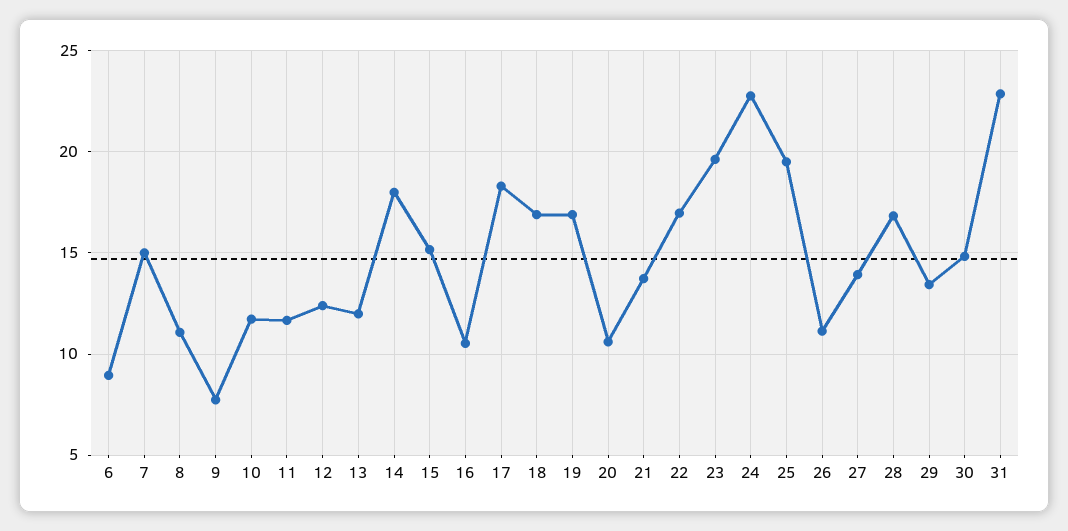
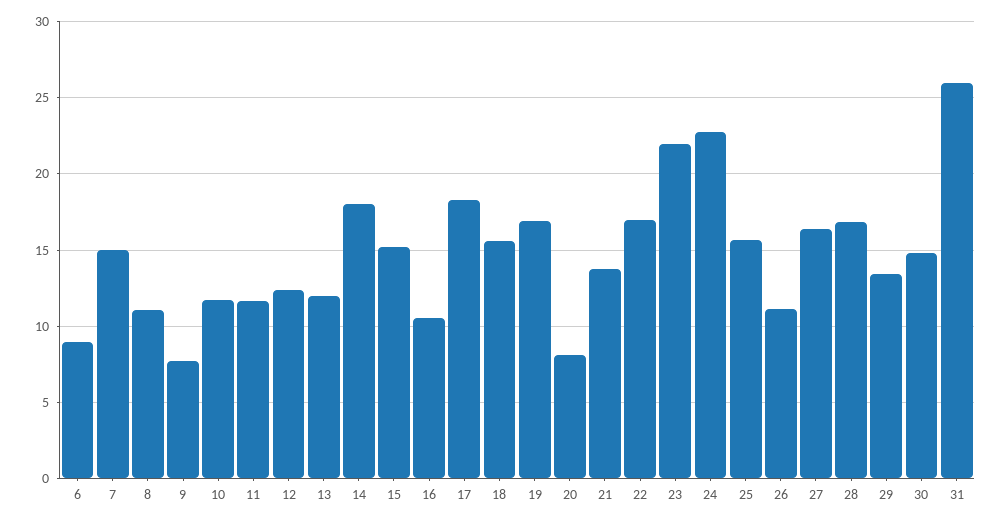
  {
    "6": 9,
    "7": 15,
    "8": 11,
    "9": 7.5,
    "10": 11.5,
    "11": 11.5,
    "12": 12.5,
    "13": 12,
    "14": 18,
    "15": 15,
    "16": 10.5,
    "17": 18.5,
-   "18": 17,
+   "18": 15.5,
    "19": 17,
-   "20": 10.5,
+   "20": 8,
    "21": 13.5,
    "22": 17,
-   "23": 19.5,
+   "23": 22,
    "24": 23,
-   "25": 19.5,
+   "25": 15.5,
    "26": 11,
-   "27": 14,
+   "27": 16.5,
    "28": 17,
    "29": 13.5,
    "30": 15,
-   "31": 23
+   "31": 26
  }

